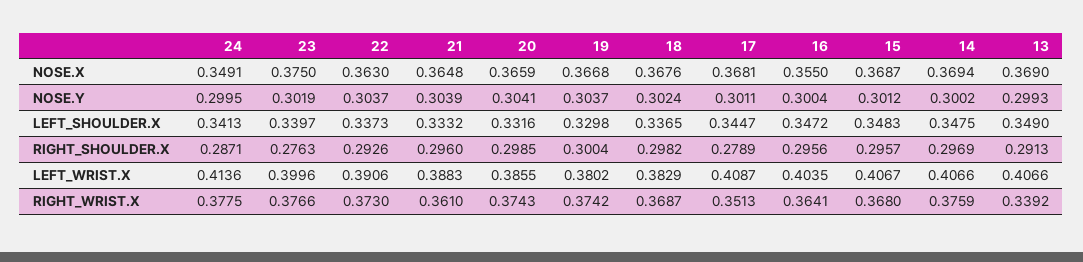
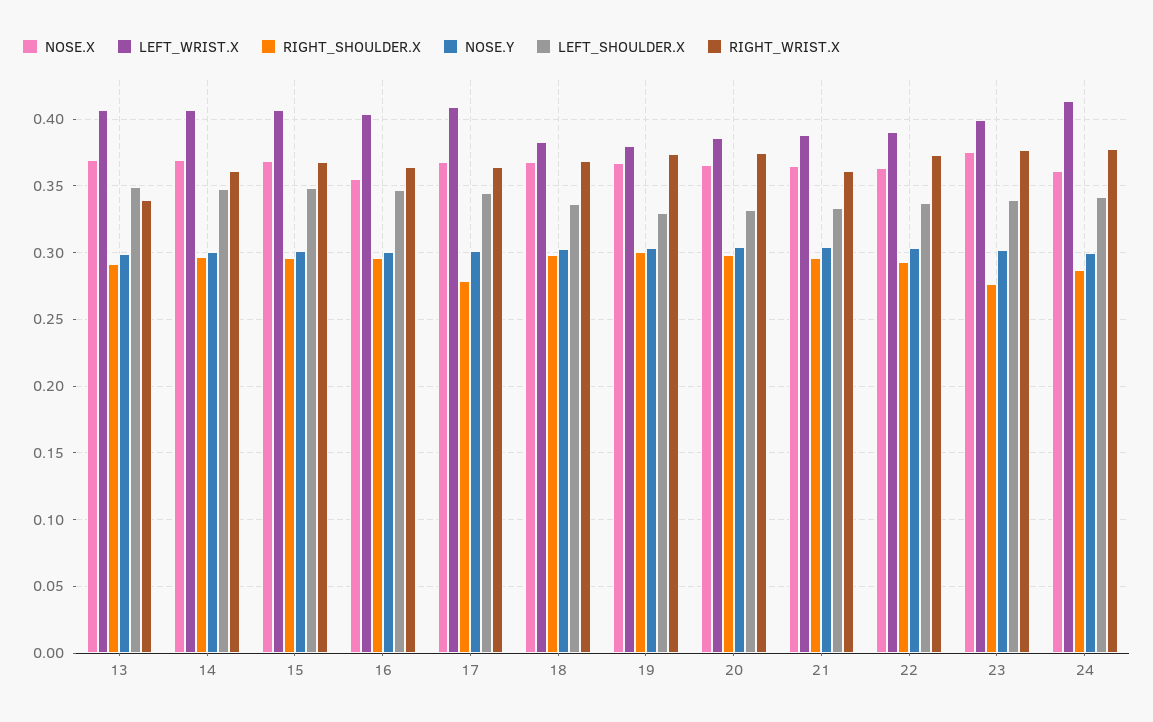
  {
    "NOSE.X": {
-     "24": 0.3491,
+     "24": 0.36,
      "23": 0.375,
      "22": 0.363,
      "21": 0.3648,
      "20": 0.3659,
      "19": 0.3668,
      "18": 0.3676,
      "17": 0.3681,
      "16": 0.355,
      "15": 0.3687,
      "14": 0.3694,
      "13": 0.369
    },
    "NOSE.Y": {
      "24": 0.2995,
      "23": 0.3019,
      "22": 0.3037,
      "21": 0.3039,
      "20": 0.3041,
      "19": 0.3037,
      "18": 0.3024,
      "17": 0.3011,
      "16": 0.3004,
      "15": 0.3012,
      "14": 0.3002,
      "13": 0.2993
    },
    "LEFT_SHOULDER.X": {
      "24": 0.3413,
      "23": 0.3397,
      "22": 0.3373,
      "21": 0.3332,
      "20": 0.3316,
      "19": 0.3298,
      "18": 0.3365,
      "17": 0.3447,
      "16": 0.3472,
      "15": 0.3483,
      "14": 0.3475,
      "13": 0.349
    },
    "RIGHT_SHOULDER.X": {
      "24": 0.2871,
      "23": 0.2763,
      "22": 0.2926,
      "21": 0.296,
      "20": 0.2985,
      "19": 0.3004,
      "18": 0.2982,
      "17": 0.2789,
      "16": 0.2956,
      "15": 0.2957,
      "14": 0.2969,
      "13": 0.2913
    },
    "LEFT_WRIST.X": {
      "24": 0.4136,
      "23": 0.3996,
      "22": 0.3906,
      "21": 0.3883,
      "20": 0.3855,
      "19": 0.3802,
      "18": 0.3829,
      "17": 0.4087,
      "16": 0.4035,
      "15": 0.4067,
      "14": 0.4066,
      "13": 0.4066
    },
    "RIGHT_WRIST.X": {
      "24": 0.3775,
      "23": 0.3766,
      "22": 0.373,
      "21": 0.361,
      "20": 0.3743,
      "19": 0.3742,
      "18": 0.3687,
-     "17": 0.3513,
+     "17": 0.365,
      "16": 0.3641,
      "15": 0.368,
-     "14": 0.3759,
+     "14": 0.36,
      "13": 0.3392
    }
  }

